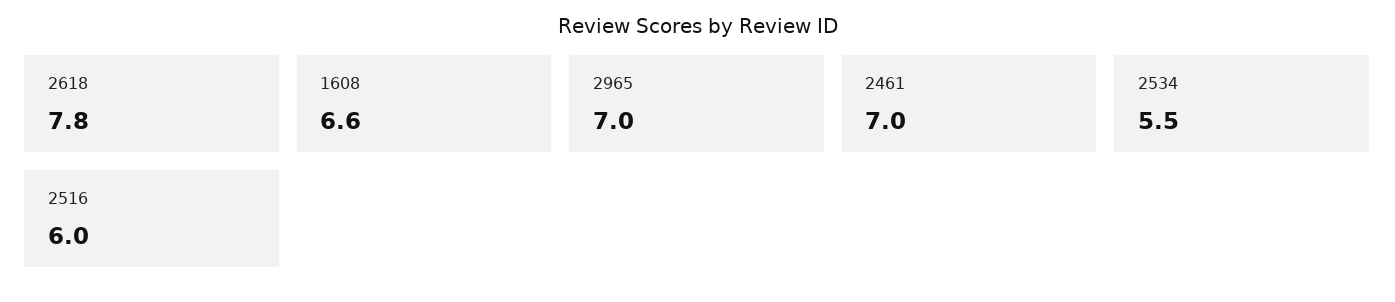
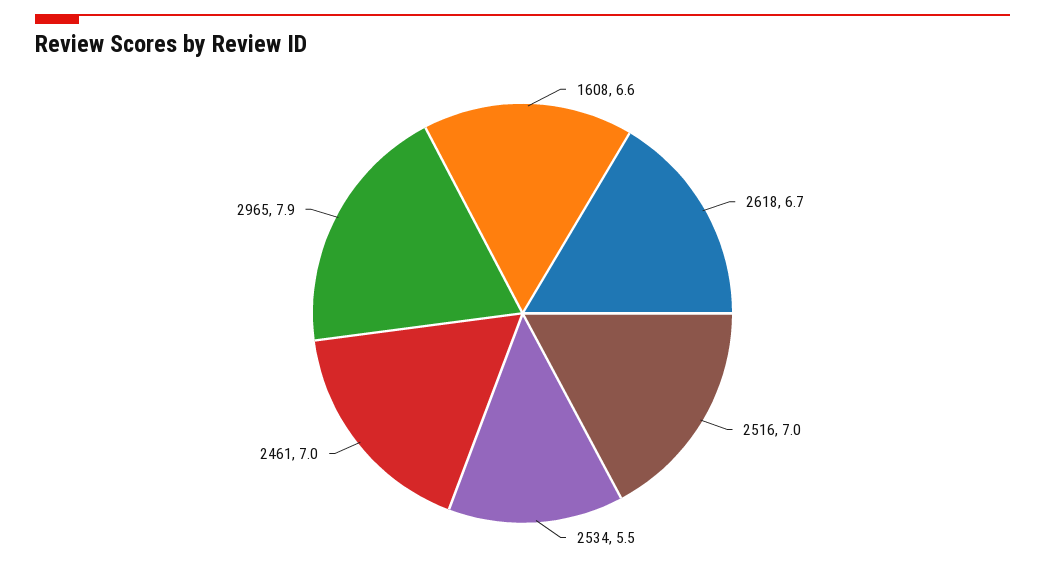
  {
-   "2618": 7.8,
+   "2618": 6.7,
    "1608": 6.6,
-   "2965": 7,
+   "2965": 7.9,
    "2461": 7,
    "2534": 5.5,
-   "2516": 6
+   "2516": 7
  }

